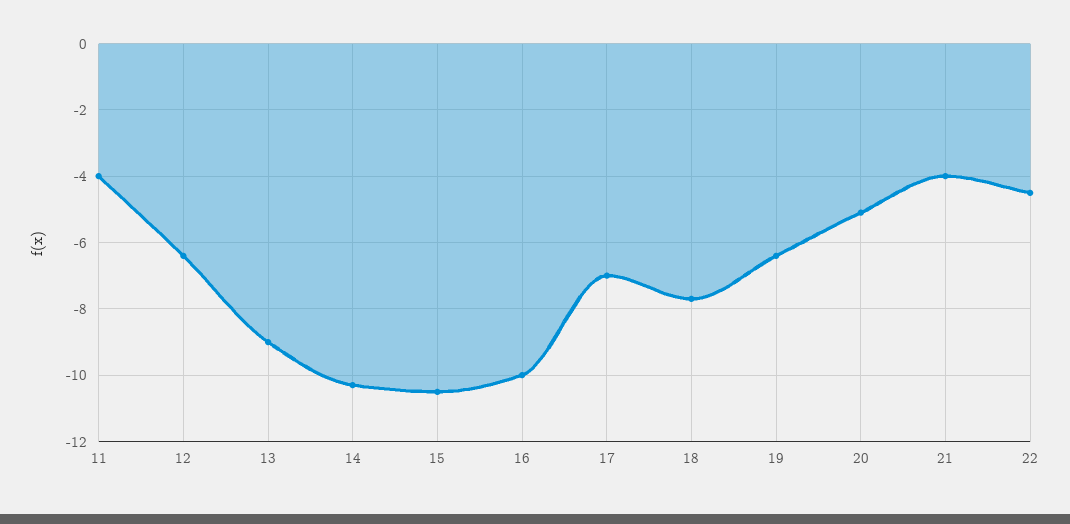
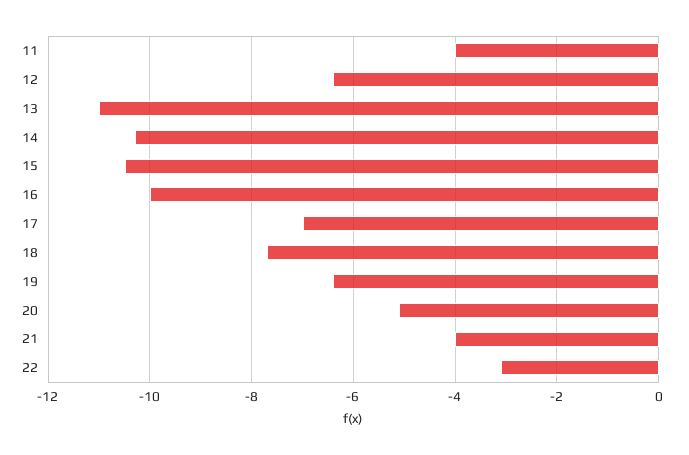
  {
    "11": -4,
    "12": -6.5,
-   "13": -9,
+   "13": -11,
    "14": -10.5,
    "15": -10.5,
    "16": -10,
    "17": -7,
    "18": -7.5,
    "19": -6.5,
    "20": -5,
    "21": -4,
-   "22": -4.5
+   "22": -3
  }

